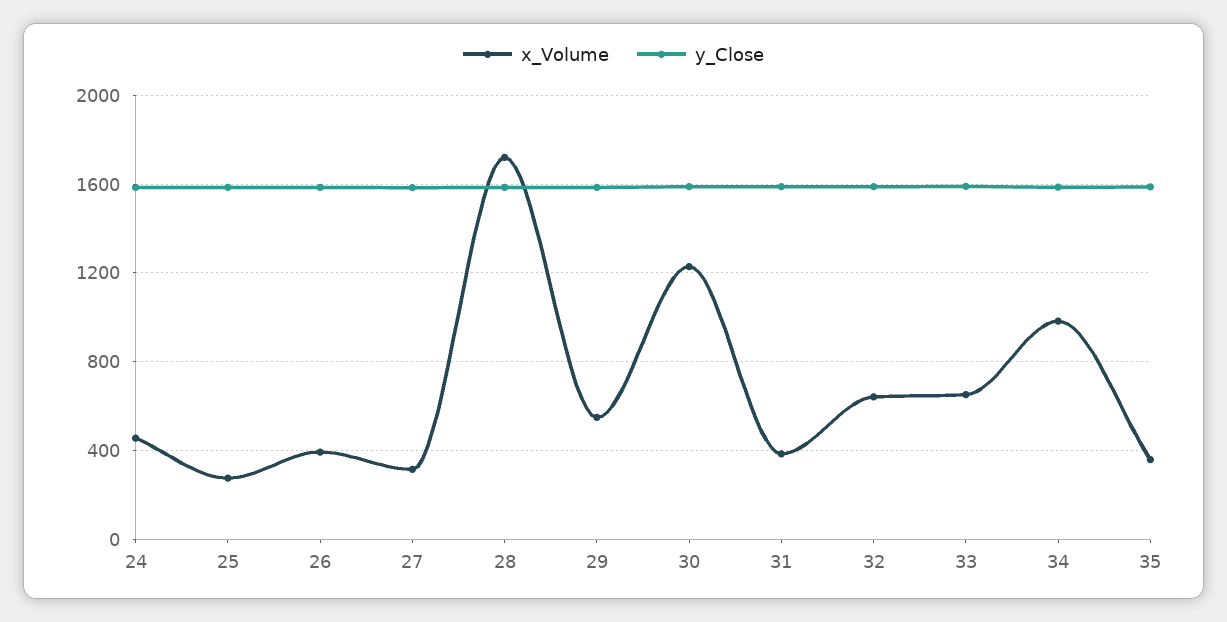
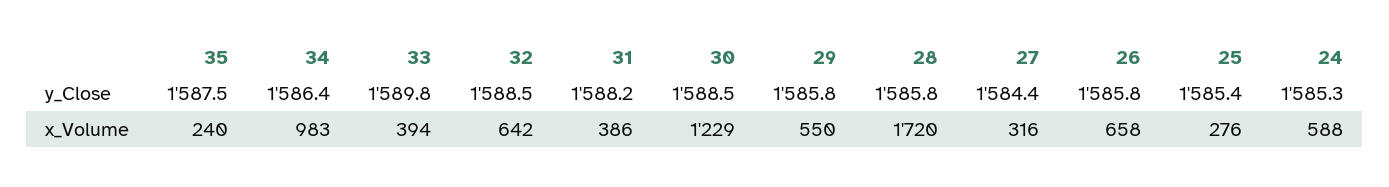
  {
    "x_Volume": {
-     "24": 450,
+     "24": 588,
      "25": 276,
-     "26": 400,
+     "26": 658,
      "27": 316,
      "28": 1720,
      "29": 550,
      "30": 1229,
      "31": 386,
      "32": 642,
-     "33": 650,
+     "33": 394,
      "34": 983,
-     "35": 350
+     "35": 240
    },
    "y_Close": {
      "24": 1585.3,
      "25": 1585.4,
      "26": 1585.8,
      "27": 1584.4,
      "28": 1585.8,
      "29": 1585.8,
      "30": 1588.5,
      "31": 1588.2,
      "32": 1588.5,
      "33": 1589.8,
      "34": 1586.4,
      "35": 1587.5
    }
  }

